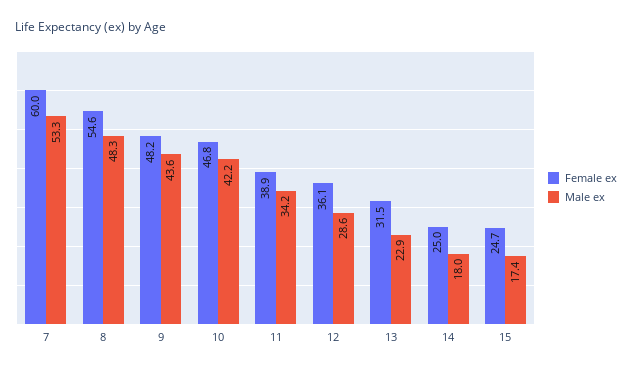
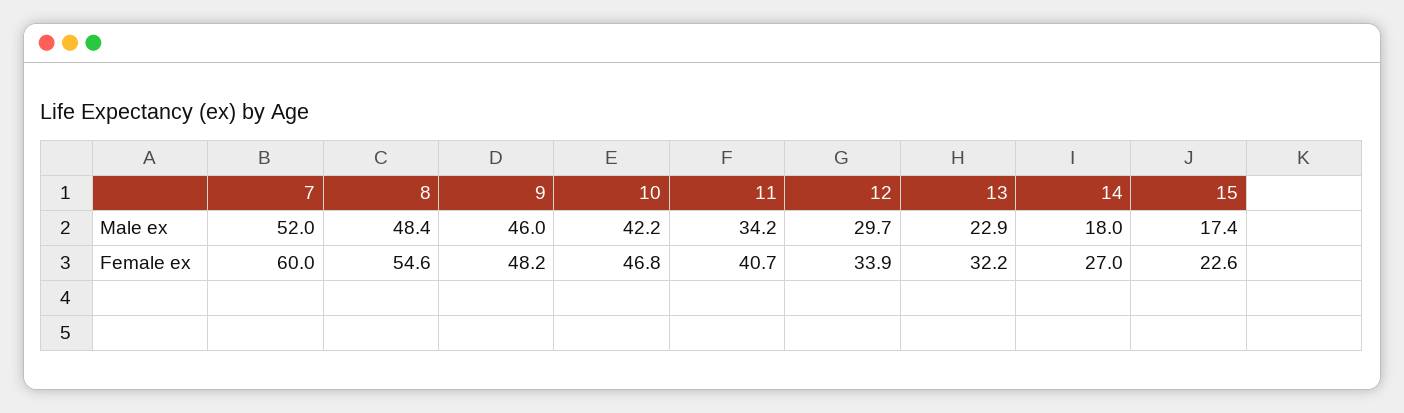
  {
    "Female ex": {
      "7": 60,
      "8": 54.6,
      "9": 48.2,
      "10": 46.8,
-     "11": 38.9,
+     "11": 40.7,
-     "12": 36.1,
+     "12": 33.9,
-     "13": 31.5,
+     "13": 32.2,
-     "14": 25,
+     "14": 27,
-     "15": 24.7
+     "15": 22.6
    },
    "Male ex": {
-     "7": 53.3,
+     "7": 52,
-     "8": 48.3,
+     "8": 48.4,
-     "9": 43.6,
+     "9": 46,
      "10": 42.2,
      "11": 34.2,
-     "12": 28.6,
+     "12": 29.7,
      "13": 22.9,
      "14": 18,
      "15": 17.4
    }
  }

